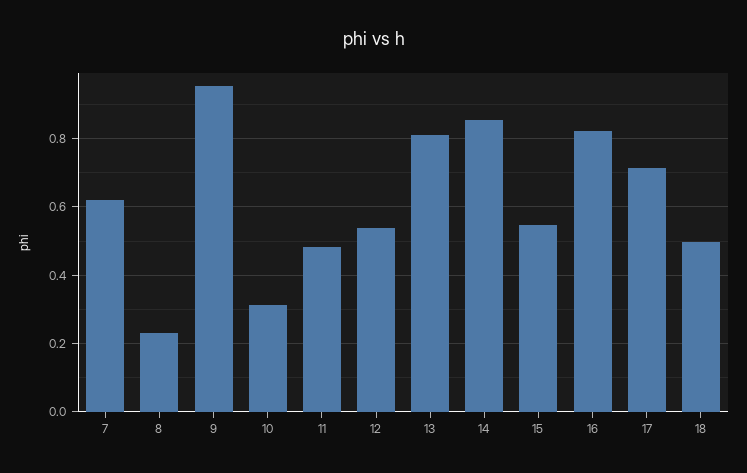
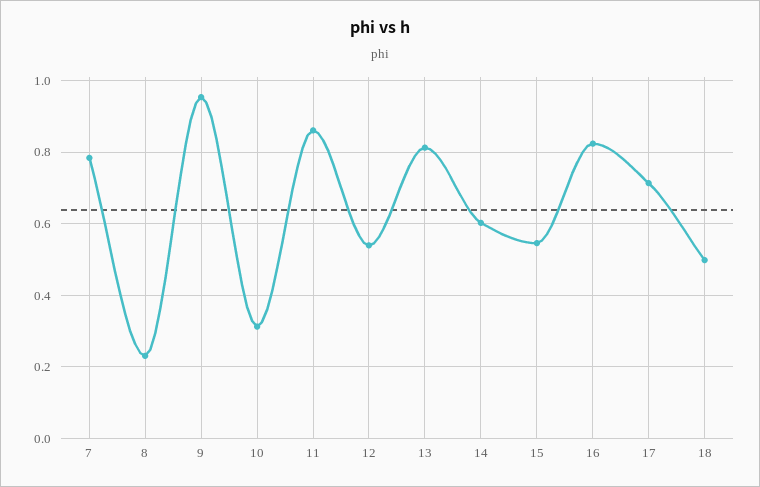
  {
-   "7": 0.62,
+   "7": 0.78,
    "8": 0.24,
    "9": 0.96,
    "10": 0.32,
-   "11": 0.48,
+   "11": 0.86,
    "12": 0.54,
    "13": 0.82,
-   "14": 0.86,
+   "14": 0.6,
    "15": 0.54,
    "16": 0.82,
    "17": 0.72,
    "18": 0.5
  }

